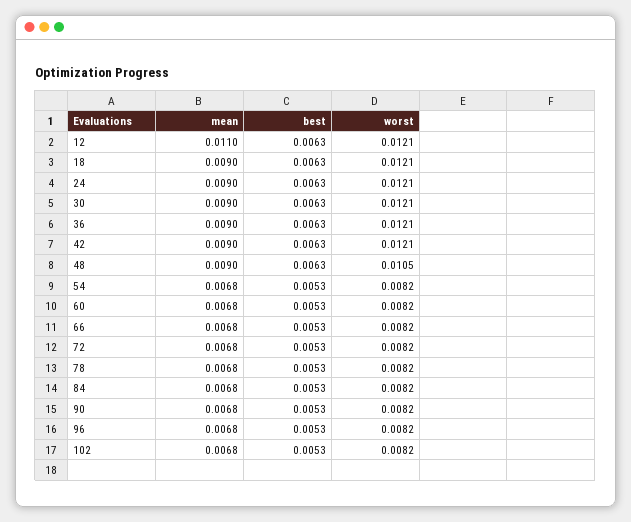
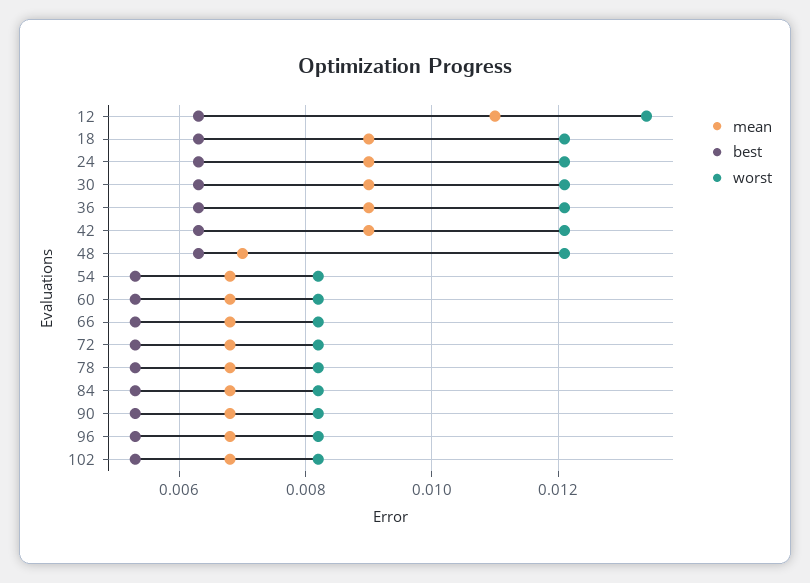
  {
    "mean": {
      "12": 0.011,
      "18": 0.009,
      "24": 0.009,
      "30": 0.009,
      "36": 0.009,
      "42": 0.009,
-     "48": 0.009,
+     "48": 0.007,
      "54": 0.0068,
      "60": 0.0068,
      "66": 0.0068,
      "72": 0.0068,
      "78": 0.0068,
      "84": 0.0068,
      "90": 0.0068,
      "96": 0.0068,
      "102": 0.0068
    },
    "best": {
      "12": 0.0063,
      "18": 0.0063,
      "24": 0.0063,
      "30": 0.0063,
      "36": 0.0063,
      "42": 0.0063,
      "48": 0.0063,
      "54": 0.0053,
      "60": 0.0053,
      "66": 0.0053,
      "72": 0.0053,
      "78": 0.0053,
      "84": 0.0053,
      "90": 0.0053,
      "96": 0.0053,
      "102": 0.0053
    },
    "worst": {
-     "12": 0.0121,
+     "12": 0.0135,
      "18": 0.0121,
      "24": 0.0121,
      "30": 0.0121,
      "36": 0.0121,
      "42": 0.0121,
-     "48": 0.0105,
+     "48": 0.012,
      "54": 0.0082,
      "60": 0.0082,
      "66": 0.0082,
      "72": 0.0082,
      "78": 0.0082,
      "84": 0.0082,
      "90": 0.0082,
      "96": 0.0082,
      "102": 0.0082
    }
  }

